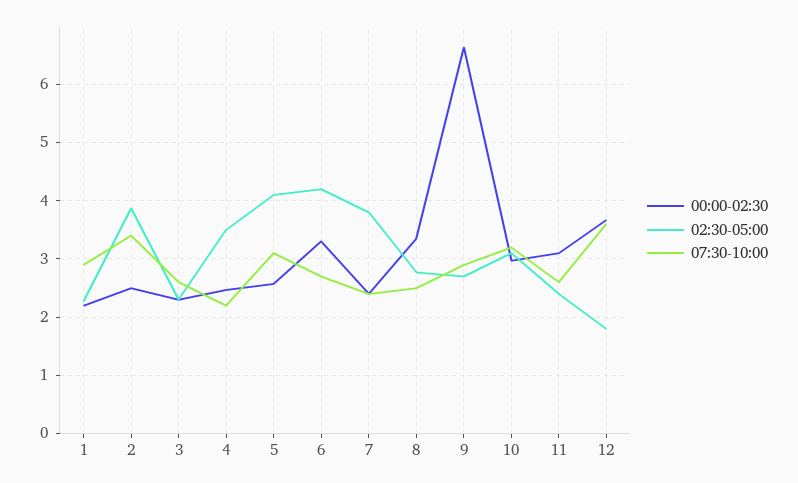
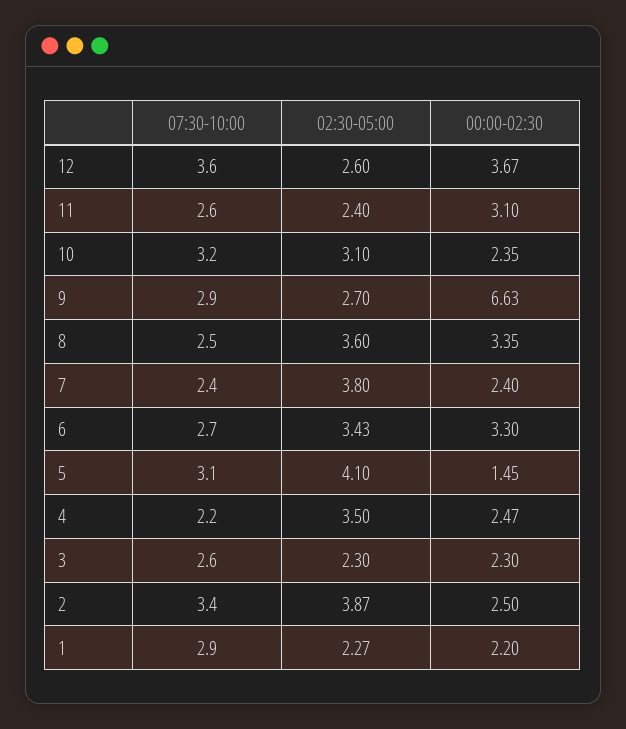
  {
    "00:00-02:30": {
      "1": 2.2,
      "2": 2.5,
      "3": 2.3,
      "4": 2.47,
-     "5": 2.6,
+     "5": 1.45,
      "6": 3.3,
      "7": 2.4,
      "8": 3.35,
      "9": 6.63,
-     "10": 3,
+     "10": 2.35,
      "11": 3.1,
      "12": 3.67
    },
    "02:30-05:00": {
      "1": 2.27,
      "2": 3.87,
      "3": 2.3,
      "4": 3.5,
      "5": 4.1,
-     "6": 4.2,
+     "6": 3.43,
      "7": 3.8,
-     "8": 2.8,
+     "8": 3.6,
      "9": 2.7,
      "10": 3.1,
      "11": 2.4,
-     "12": 1.8
+     "12": 2.6
    },
    "07:30-10:00": {
      "1": 2.9,
      "2": 3.4,
      "3": 2.6,
      "4": 2.2,
      "5": 3.1,
      "6": 2.7,
      "7": 2.4,
      "8": 2.5,
      "9": 2.9,
      "10": 3.2,
      "11": 2.6,
      "12": 3.6
    }
  }

